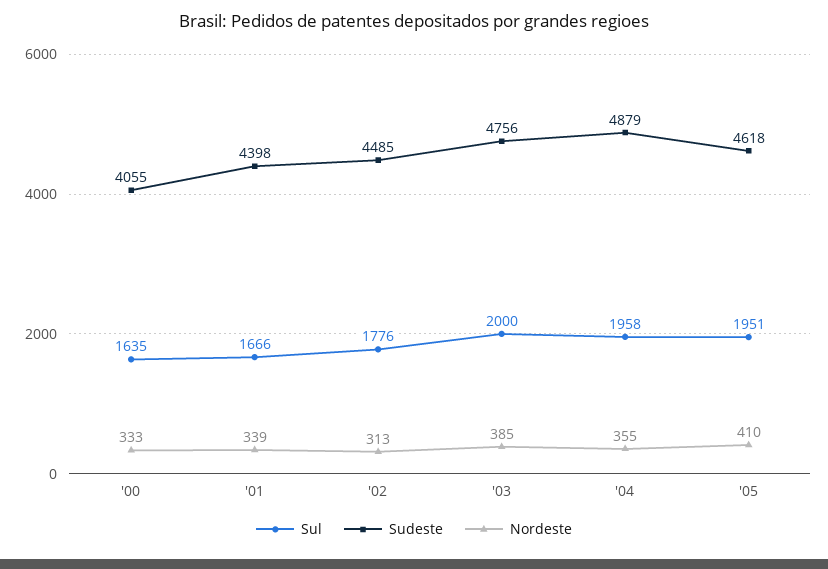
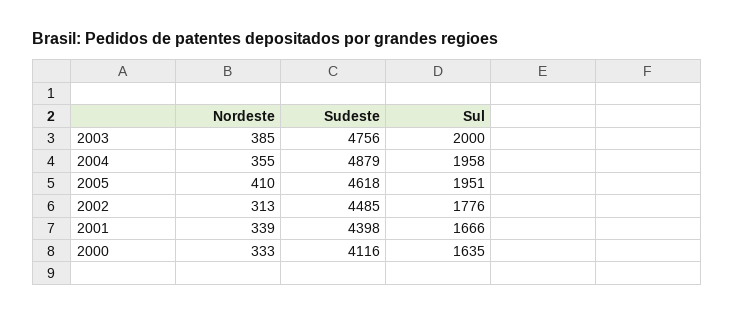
  {
    "Sul": {
      "'00": 1635,
      "'01": 1666,
      "'02": 1776,
      "'03": 2000,
      "'04": 1958,
      "'05": 1951
    },
    "Sudeste": {
-     "'00": 4055,
+     "'00": 4116,
      "'01": 4398,
      "'02": 4485,
      "'03": 4756,
      "'04": 4879,
      "'05": 4618
    },
    "Nordeste": {
      "'00": 333,
      "'01": 339,
      "'02": 313,
      "'03": 385,
      "'04": 355,
      "'05": 410
    }
  }

